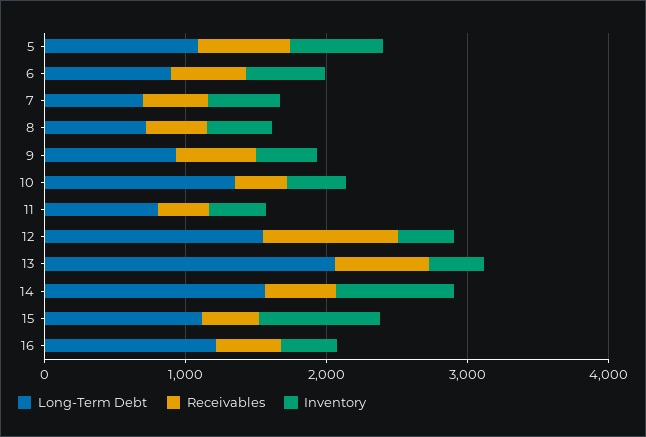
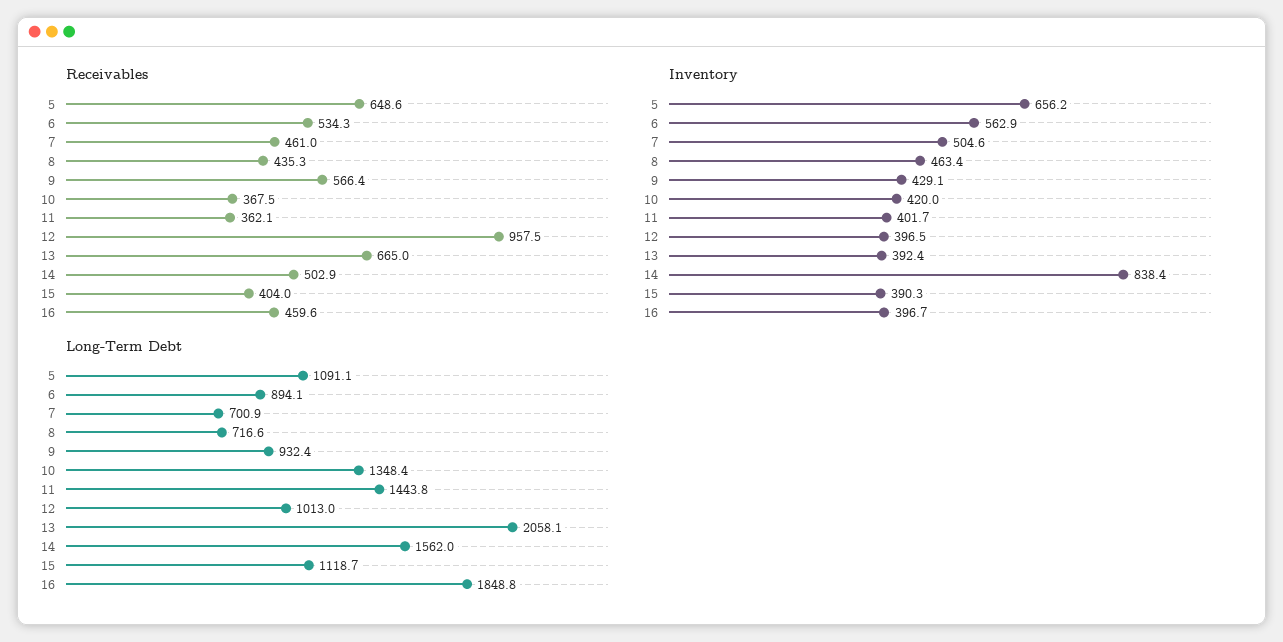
  {
    "Long-Term Debt": {
      "5": 1091.1,
      "6": 894.1,
      "7": 700.9,
      "8": 716.6,
      "9": 932.4,
      "10": 1348.4,
-     "11": 800,
+     "11": 1443.8,
-     "12": 1600,
+     "12": 1013,
      "13": 2058.1,
      "14": 1562,
      "15": 1118.7,
-     "16": 1200
+     "16": 1848.8
    },
    "Receivables": {
      "5": 648.6,
      "6": 534.3,
      "7": 461,
      "8": 435.3,
      "9": 566.4,
      "10": 367.5,
      "11": 362.1,
      "12": 957.5,
      "13": 665,
      "14": 502.9,
      "15": 404,
      "16": 459.6
    },
    "Inventory": {
      "5": 656.2,
      "6": 562.9,
      "7": 504.6,
      "8": 463.4,
      "9": 429.1,
      "10": 420,
      "11": 401.7,
      "12": 396.5,
      "13": 392.4,
      "14": 838.4,
-     "15": 800,
+     "15": 390.3,
      "16": 396.7
    }
  }

